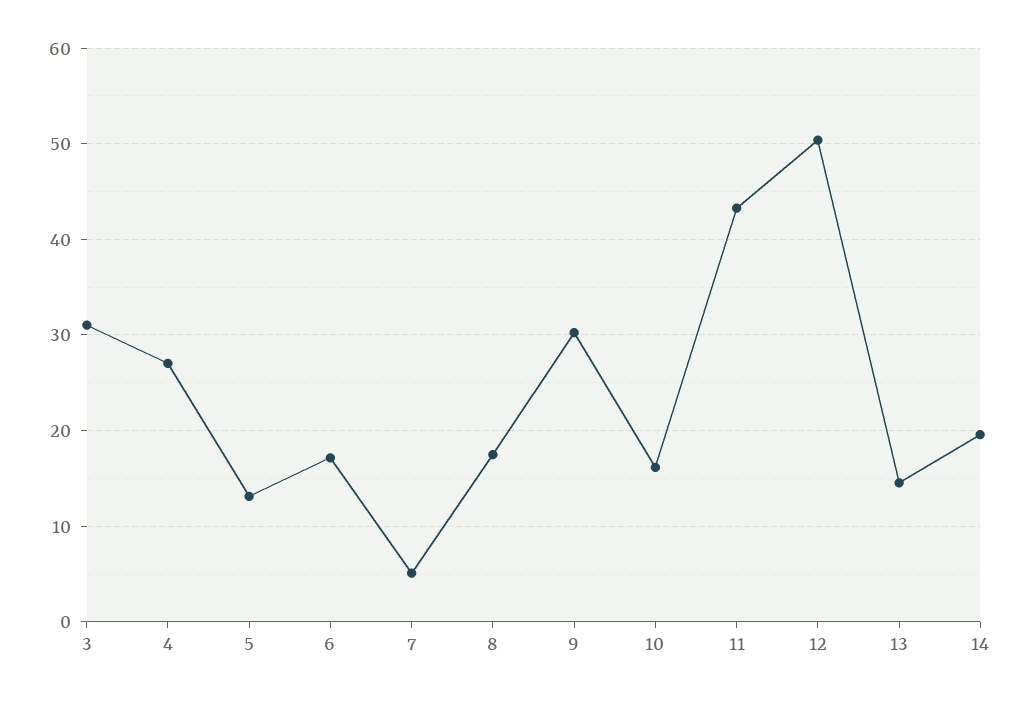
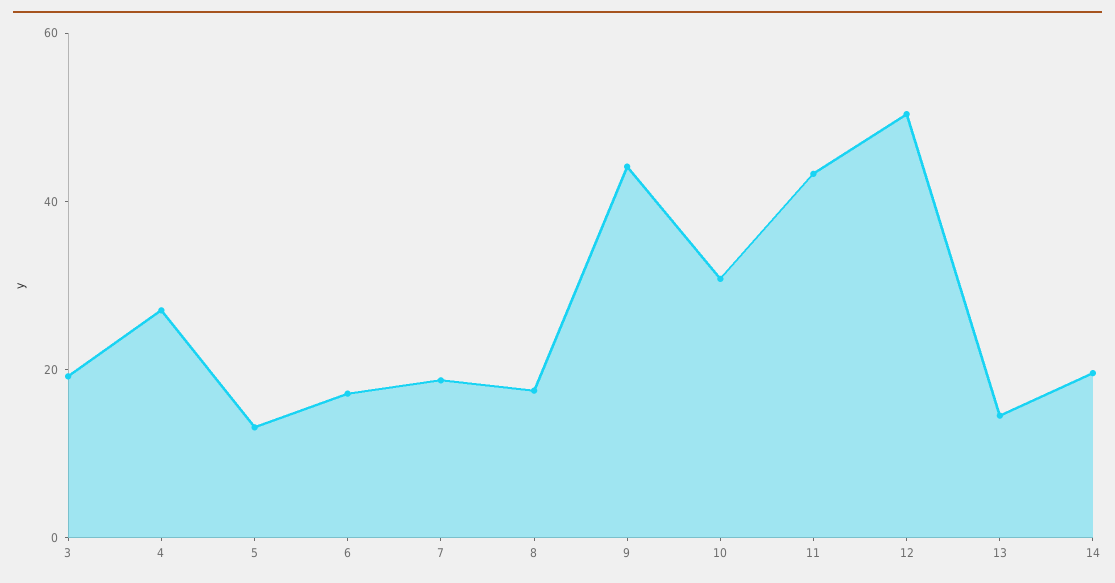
  {
-   "3": 31,
+   "3": 20,
    "4": 27,
    "5": 13,
    "6": 17,
-   "7": 5,
+   "7": 20,
    "8": 17,
-   "9": 30,
+   "9": 45,
-   "10": 16,
+   "10": 30,
    "11": 43,
    "12": 50,
    "13": 15,
    "14": 20
  }

